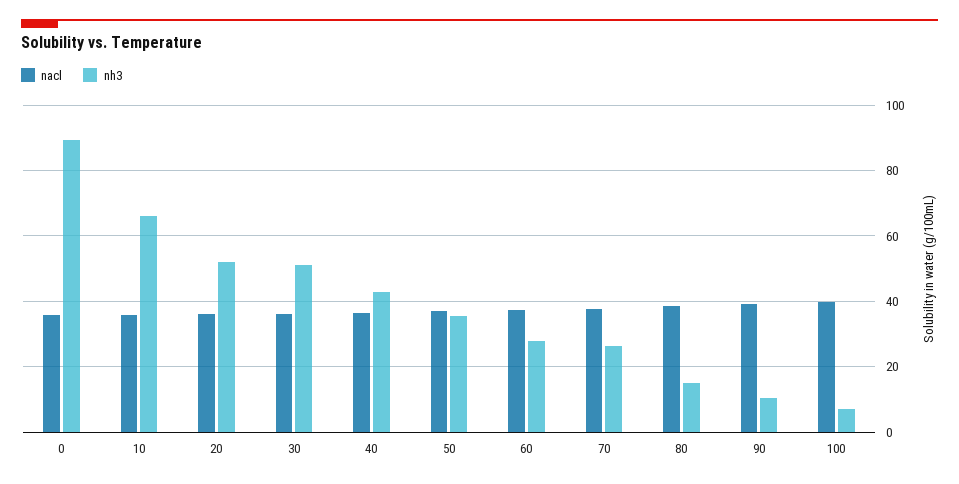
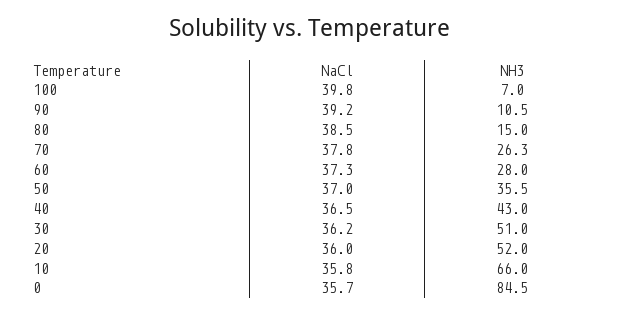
  {
    "nacl": {
      "0": 35.7,
      "10": 35.8,
      "20": 36,
      "30": 36.2,
      "40": 36.5,
      "50": 37,
      "60": 37.3,
      "70": 37.8,
      "80": 38.5,
      "90": 39.2,
      "100": 39.8
    },
    "nh3": {
-     "0": 90,
+     "0": 84.5,
      "10": 66,
      "20": 52,
      "30": 51,
      "40": 43,
      "50": 35.5,
      "60": 28,
      "70": 26.3,
      "80": 15,
      "90": 10.5,
      "100": 7
    }
  }

